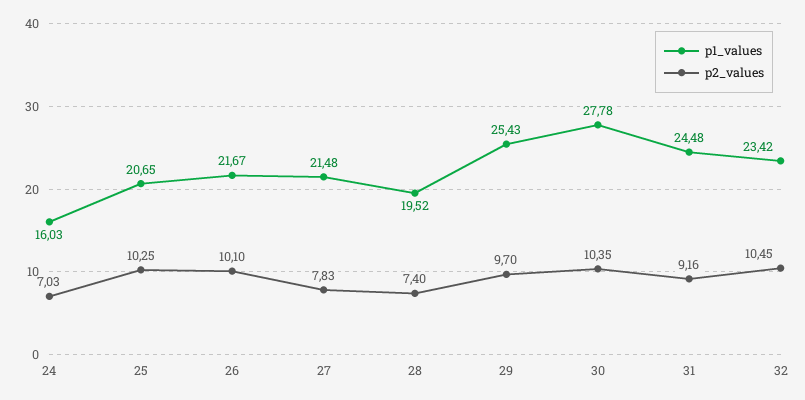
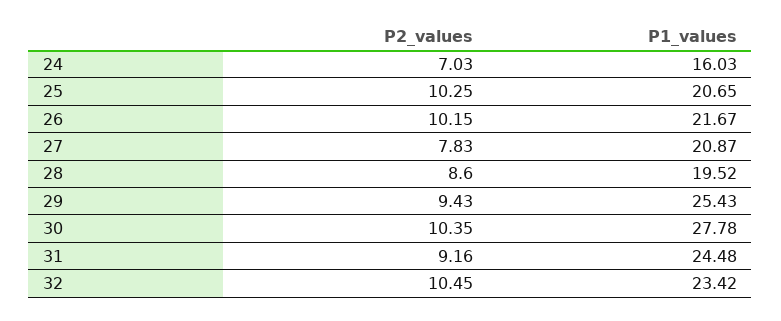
  {
    "p1_values": {
      "24": 16.03,
      "25": 20.65,
      "26": 21.67,
-     "27": 21.48,
+     "27": 20.87,
      "28": 19.52,
      "29": 25.43,
      "30": 27.78,
      "31": 24.48,
      "32": 23.42
    },
    "p2_values": {
      "24": 7.03,
      "25": 10.25,
-     "26": 10.1,
+     "26": 10.15,
      "27": 7.83,
-     "28": 7.4,
+     "28": 8.6,
-     "29": 9.7,
+     "29": 9.43,
      "30": 10.35,
      "31": 9.16,
      "32": 10.45
    }
  }

